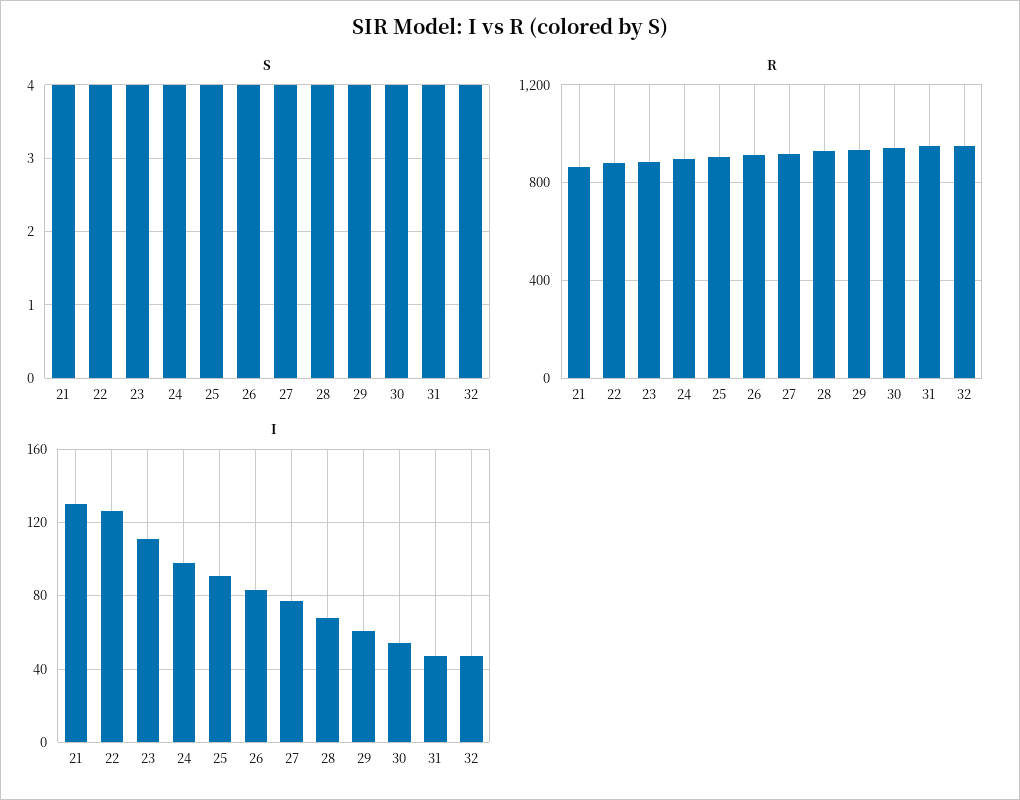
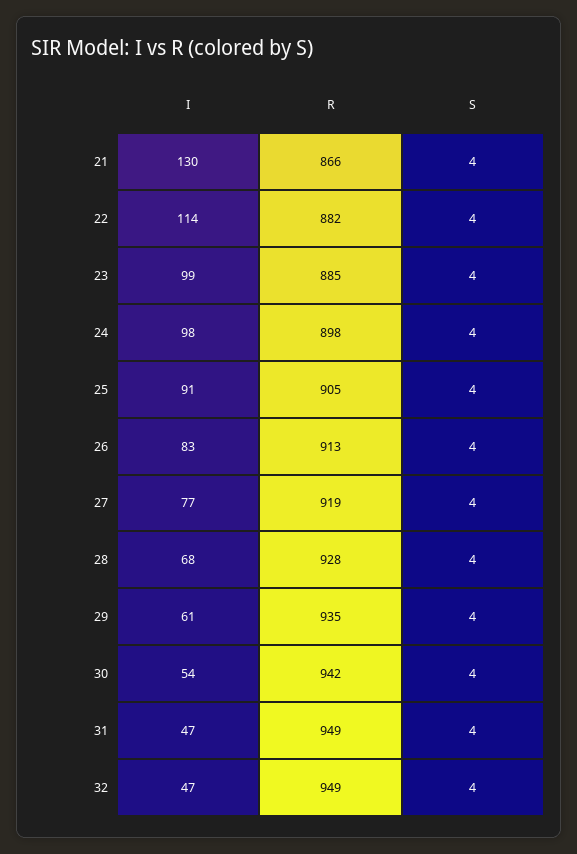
  {
    "S": {
      "21": 4,
      "22": 4,
      "23": 4,
      "24": 4,
      "25": 4,
      "26": 4,
      "27": 4,
      "28": 4,
      "29": 4,
      "30": 4,
      "31": 4,
      "32": 4
    },
    "R": {
      "21": 866,
      "22": 882,
      "23": 885,
      "24": 898,
      "25": 905,
      "26": 913,
      "27": 919,
      "28": 928,
      "29": 935,
      "30": 942,
      "31": 949,
      "32": 949
    },
    "I": {
      "21": 130,
-     "22": 125,
+     "22": 114,
-     "23": 110,
+     "23": 99,
      "24": 98,
      "25": 91,
      "26": 83,
      "27": 77,
      "28": 68,
      "29": 61,
      "30": 54,
      "31": 47,
      "32": 47
    }
  }

